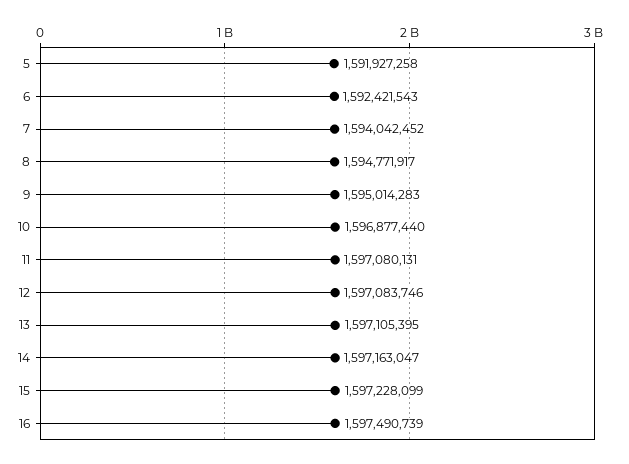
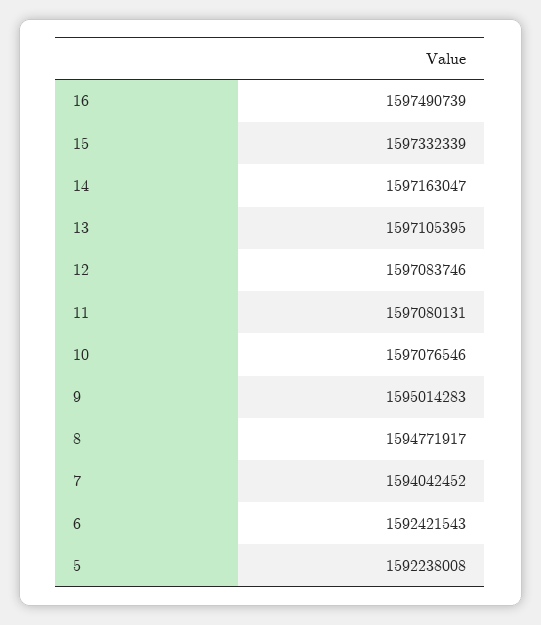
  {
-   "5": 1591927258,
+   "5": 1592238008,
    "6": 1592421543,
    "7": 1594042452,
    "8": 1594771917,
    "9": 1595014283,
-   "10": 1596877440,
+   "10": 1597076546,
    "11": 1597080131,
    "12": 1597083746,
    "13": 1597105395,
    "14": 1597163047,
-   "15": 1597228099,
+   "15": 1597332339,
    "16": 1597490739
  }

